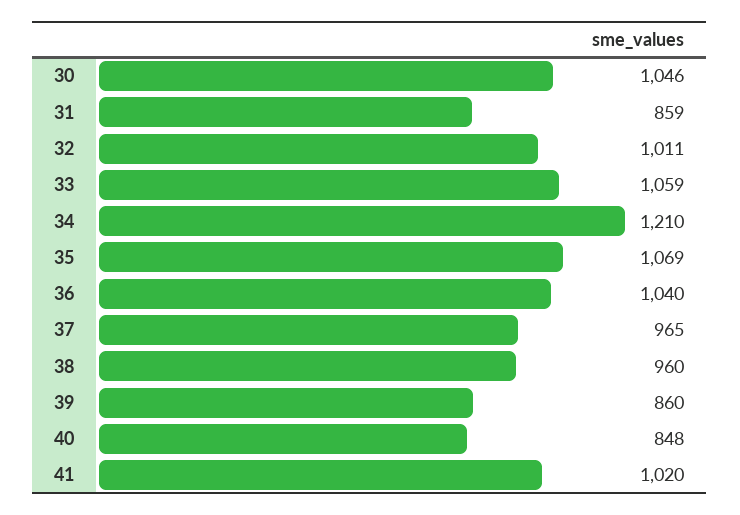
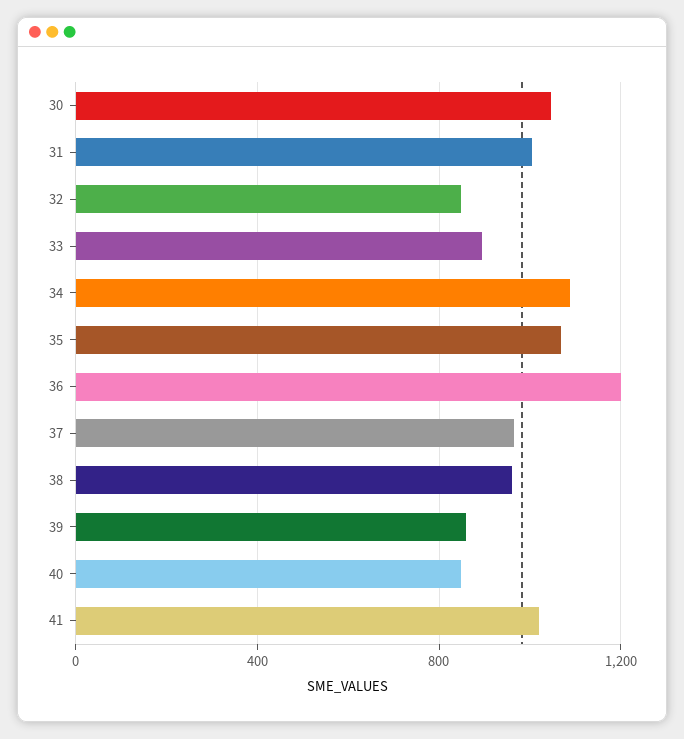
  {
    "30": 1046,
-   "31": 859,
+   "31": 1000,
-   "32": 1011,
+   "32": 850,
-   "33": 1059,
+   "33": 900,
-   "34": 1210,
+   "34": 1100,
    "35": 1069,
-   "36": 1040,
+   "36": 1200,
    "37": 965,
    "38": 960,
    "39": 860,
    "40": 848,
    "41": 1020
  }

